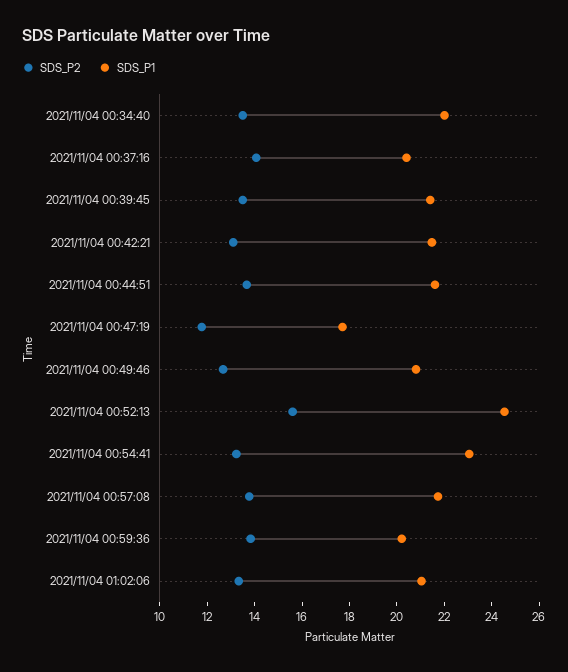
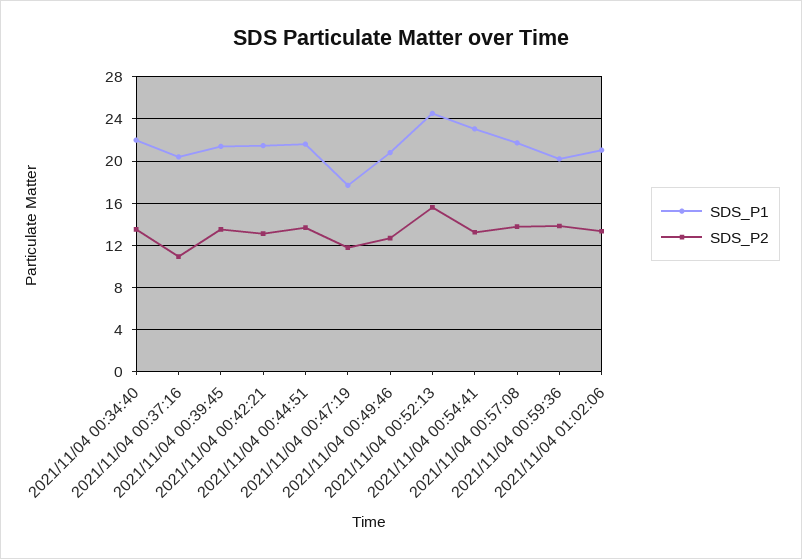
  {
    "SDS_P2": {
      "2021/11/04 00:34:40": 13.5,
-     "2021/11/04 00:37:16": 14,
+     "2021/11/04 00:37:16": 11,
      "2021/11/04 00:39:45": 13.5,
      "2021/11/04 00:42:21": 13,
      "2021/11/04 00:44:51": 13.5,
      "2021/11/04 00:47:19": 12,
      "2021/11/04 00:49:46": 12.5,
      "2021/11/04 00:52:13": 15.5,
      "2021/11/04 00:54:41": 13,
      "2021/11/04 00:57:08": 14,
      "2021/11/04 00:59:36": 14,
      "2021/11/04 01:02:06": 13.5
    },
    "SDS_P1": {
      "2021/11/04 00:34:40": 22,
      "2021/11/04 00:37:16": 20.5,
      "2021/11/04 00:39:45": 21.5,
      "2021/11/04 00:42:21": 21.5,
      "2021/11/04 00:44:51": 21.5,
      "2021/11/04 00:47:19": 17.5,
      "2021/11/04 00:49:46": 21,
      "2021/11/04 00:52:13": 24.5,
      "2021/11/04 00:54:41": 23,
      "2021/11/04 00:57:08": 21.5,
      "2021/11/04 00:59:36": 20,
      "2021/11/04 01:02:06": 21
    }
  }

